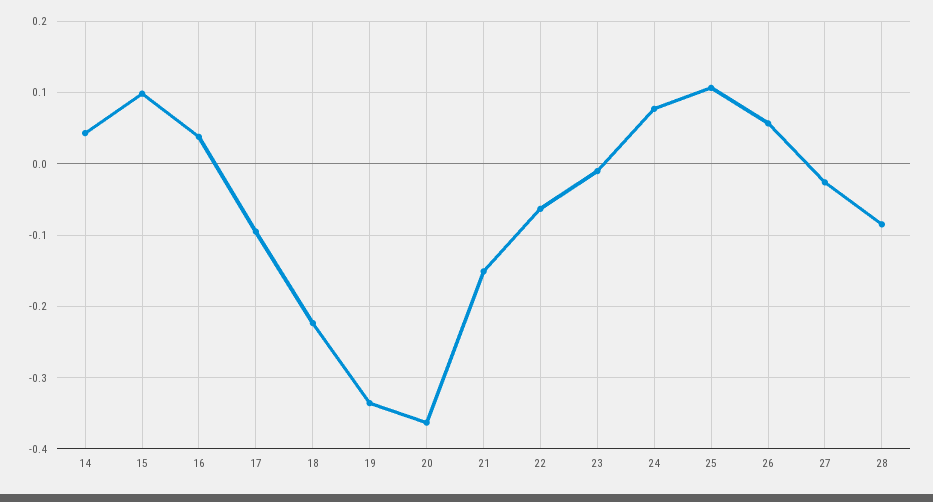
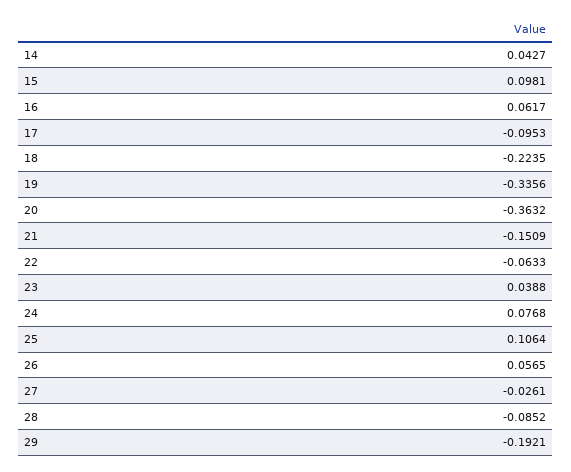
  {
    "14": 0.0427,
    "15": 0.0981,
-   "16": 0.04,
+   "16": 0.0617,
    "17": -0.0953,
    "18": -0.2235,
    "19": -0.3356,
    "20": -0.3632,
    "21": -0.1509,
    "22": -0.0633,
-   "23": -0.01,
+   "23": 0.0388,
    "24": 0.0768,
    "25": 0.1064,
    "26": 0.0565,
    "27": -0.0261,
-   "28": -0.0852
+   "28": -0.0852,
+   "29": -0.1921
  }

